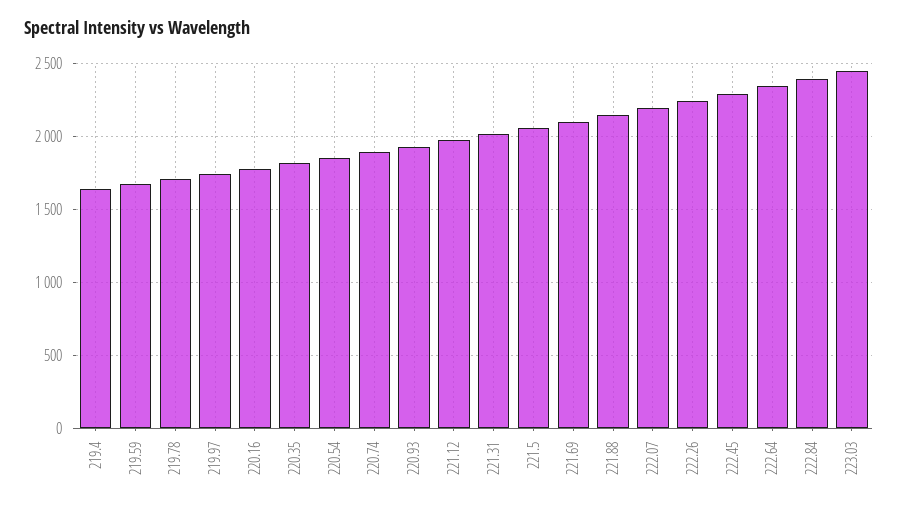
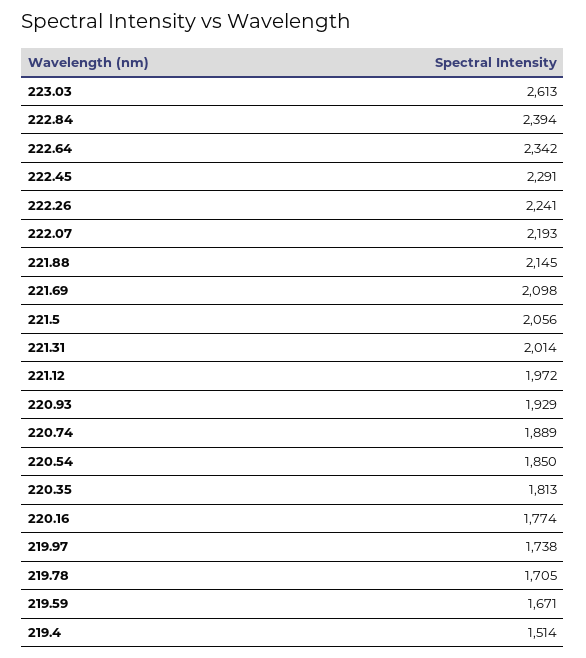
  {
-   "219.4": 1650,
+   "219.4": 1514,
    "219.59": 1671,
    "219.78": 1705,
    "219.97": 1738,
    "220.16": 1774,
    "220.35": 1813,
    "220.54": 1850,
    "220.74": 1889,
    "220.93": 1929,
    "221.12": 1972,
    "221.31": 2014,
    "221.5": 2056,
    "221.69": 2098,
    "221.88": 2145,
    "222.07": 2193,
    "222.26": 2241,
    "222.45": 2291,
    "222.64": 2342,
    "222.84": 2394,
-   "223.03": 2450
+   "223.03": 2613
  }

